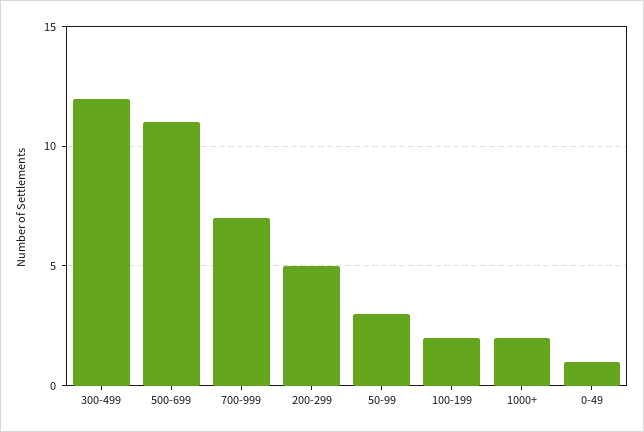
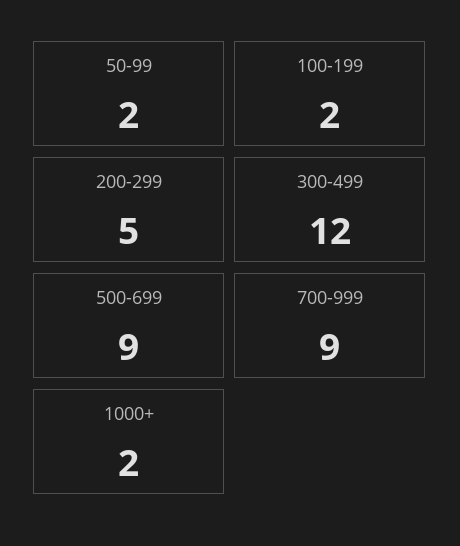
  {
    "300-499": 12,
-   "500-699": 11,
+   "500-699": 9,
-   "700-999": 7,
+   "700-999": 9,
    "200-299": 5,
-   "50-99": 3,
+   "50-99": 2,
    "100-199": 2,
-   "1000+": 2,
+   "1000+": 2
-   "0-49": 1
  }

